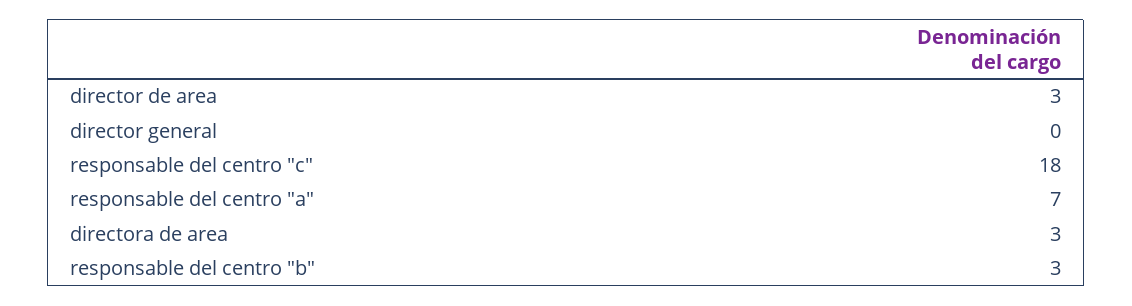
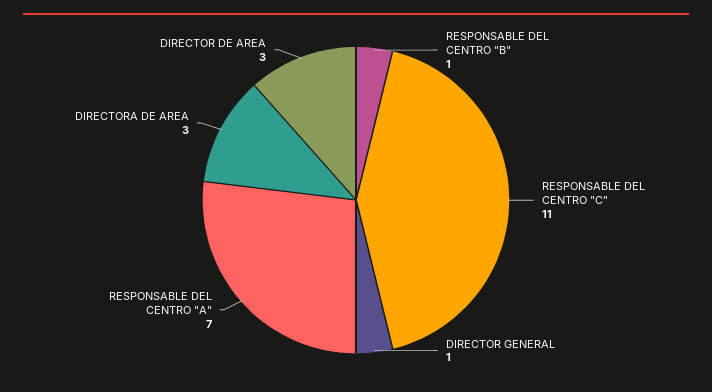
  {
    "director de area": 3,
-   "director general": 0,
+   "director general": 1,
-   "responsable del centro \"c\"": 18,
+   "responsable del centro \"c\"": 11,
    "responsable del centro \"a\"": 7,
    "directora de area": 3,
-   "responsable del centro \"b\"": 3
+   "responsable del centro \"b\"": 1
  }

